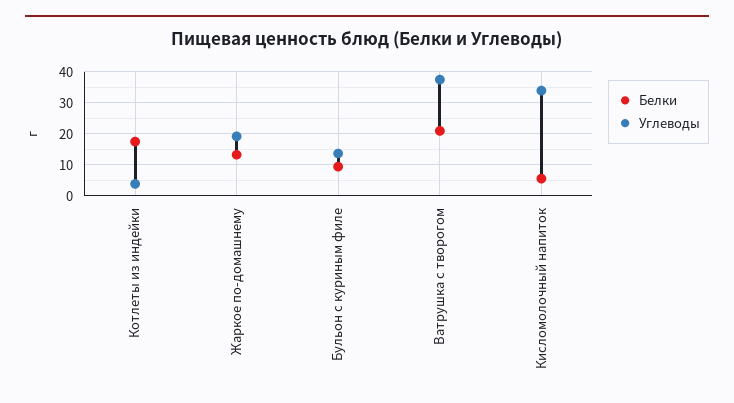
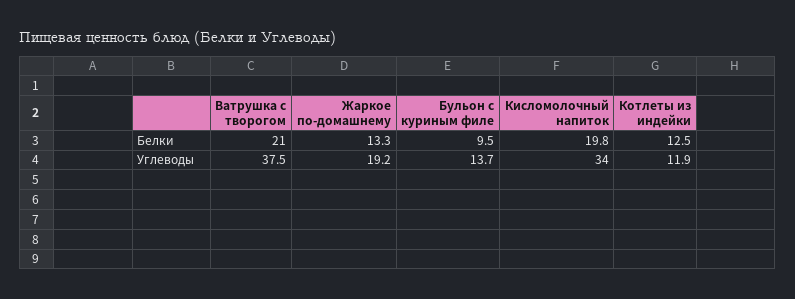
  {
    "Белки": {
-     "Котлеты из индейки": 18,
+     "Котлеты из индейки": 12.5,
      "Жаркое по-домашнему": 13.3,
      "Бульон с куриным филе": 9.5,
      "Ватрушка с творогом": 21,
-     "Кисломолочный напиток": 6
+     "Кисломолочный напиток": 19.8
    },
    "Углеводы": {
-     "Котлеты из индейки": 4,
+     "Котлеты из индейки": 11.9,
      "Жаркое по-домашнему": 19.2,
      "Бульон с куриным филе": 13.7,
      "Ватрушка с творогом": 37.5,
      "Кисломолочный напиток": 34
    }
  }

